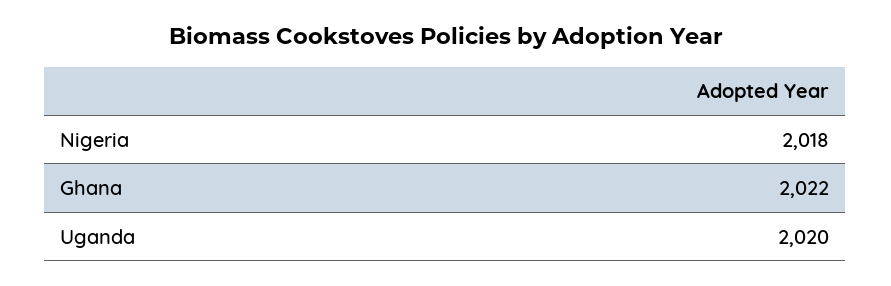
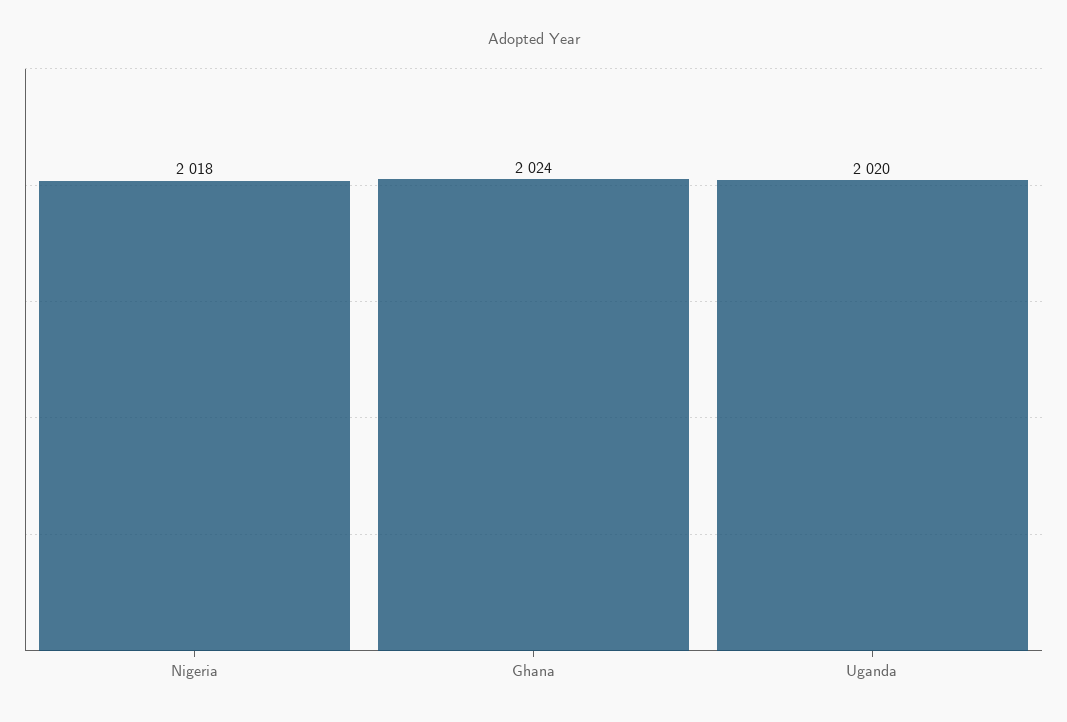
  {
    "Nigeria": 2018,
-   "Ghana": 2022,
+   "Ghana": 2024,
    "Uganda": 2020
  }

